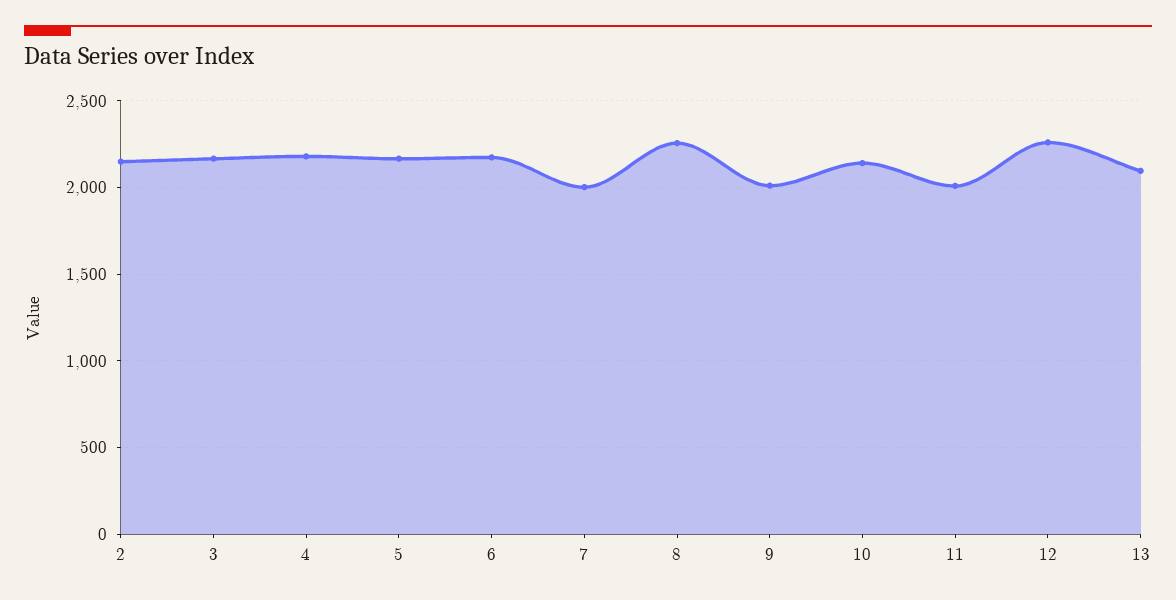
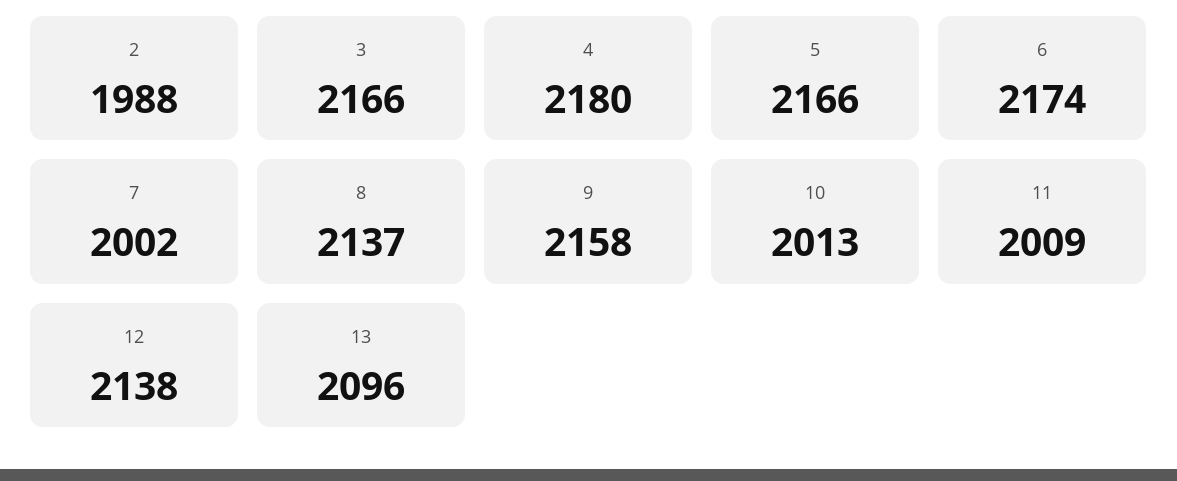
  {
-   "2": 2150,
+   "2": 1988,
    "3": 2166,
    "4": 2180,
    "5": 2166,
    "6": 2174,
    "7": 2002,
-   "8": 2250,
+   "8": 2137,
-   "9": 2000,
+   "9": 2158,
-   "10": 2150,
+   "10": 2013,
    "11": 2009,
-   "12": 2250,
+   "12": 2138,
    "13": 2096
  }

